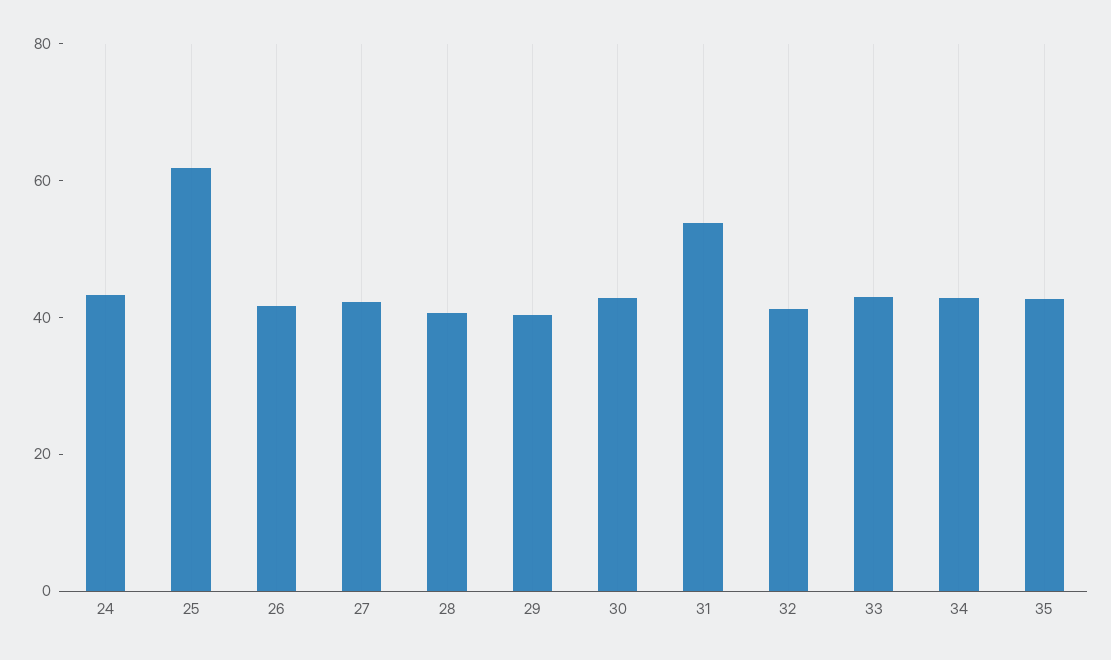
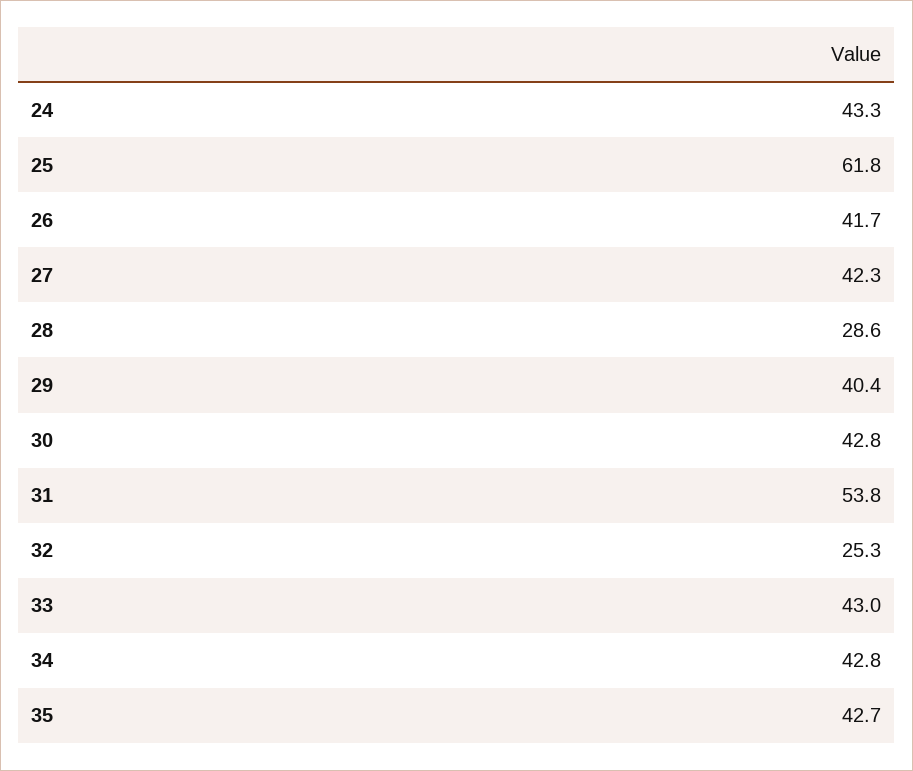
  {
    "24": 43.3,
    "25": 61.8,
    "26": 41.7,
    "27": 42.3,
-   "28": 40,
+   "28": 28.6,
    "29": 40.4,
    "30": 42.8,
    "31": 53.8,
-   "32": 40,
+   "32": 25.3,
    "33": 43,
    "34": 42.8,
    "35": 42.7
  }

